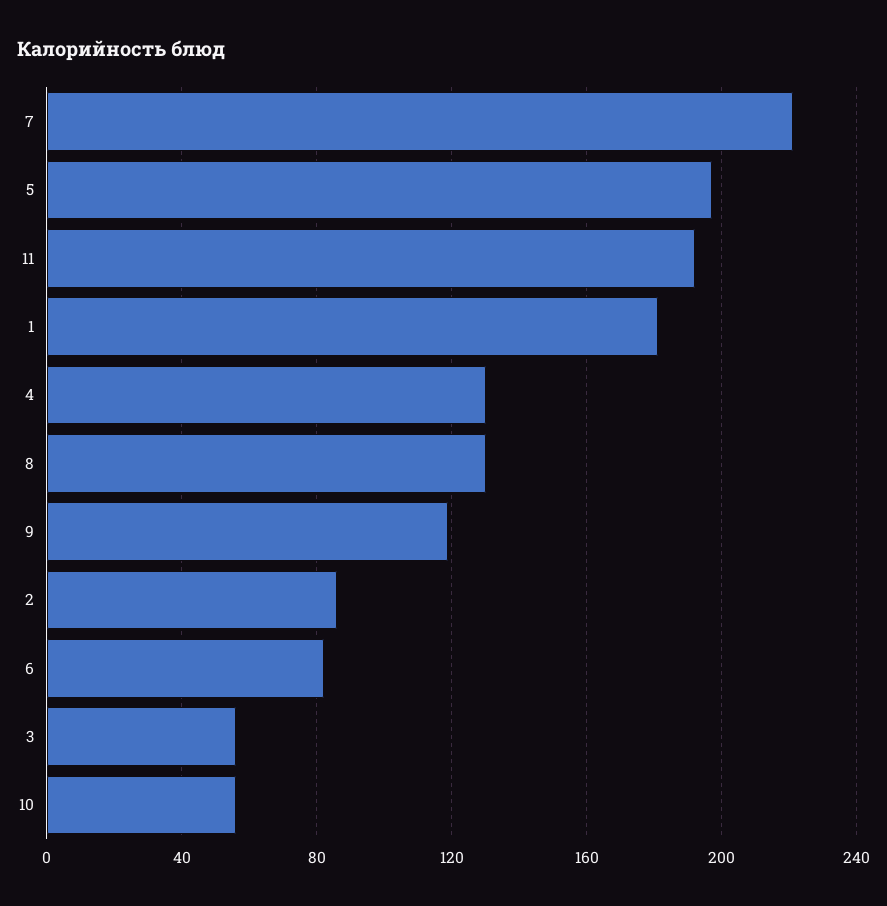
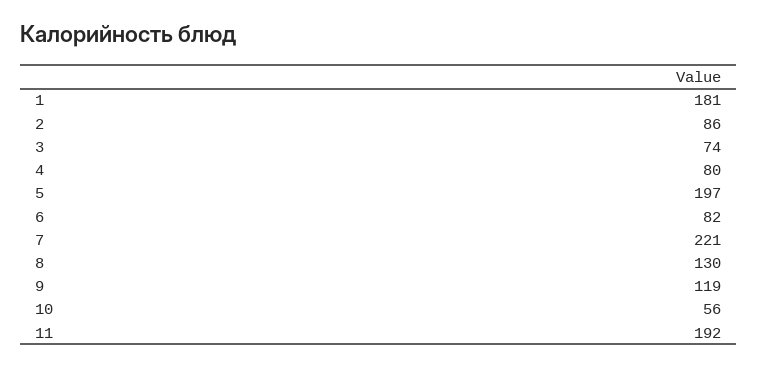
  {
    "7": 221,
    "5": 197,
    "11": 192,
    "1": 181,
-   "4": 130,
+   "4": 80,
    "8": 130,
    "9": 119,
    "2": 86,
    "6": 82,
-   "3": 55,
+   "3": 74,
    "10": 56
  }

